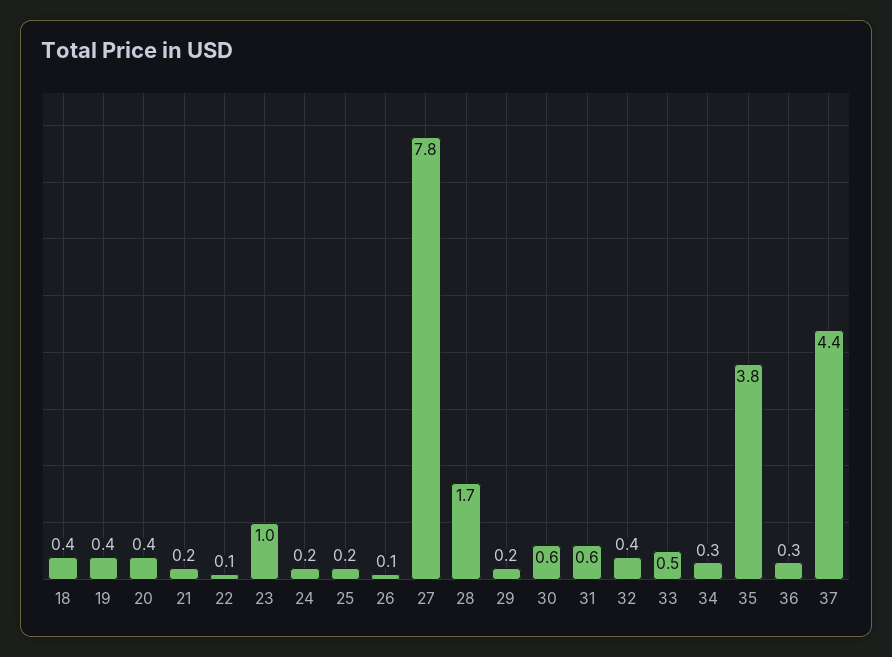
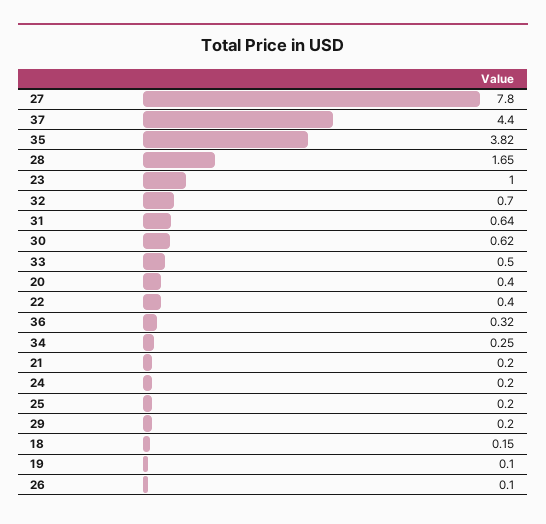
  {
-   "18": 0.4,
+   "18": 0.15,
-   "19": 0.4,
+   "19": 0.1,
    "20": 0.4,
    "21": 0.2,
-   "22": 0.1,
+   "22": 0.4,
    "23": 1,
    "24": 0.2,
    "25": 0.2,
    "26": 0.1,
    "27": 7.8,
    "28": 1.65,
    "29": 0.2,
    "30": 0.62,
    "31": 0.64,
-   "32": 0.4,
+   "32": 0.7,
    "33": 0.5,
    "34": 0.25,
    "35": 3.82,
    "36": 0.32,
    "37": 4.4
  }

